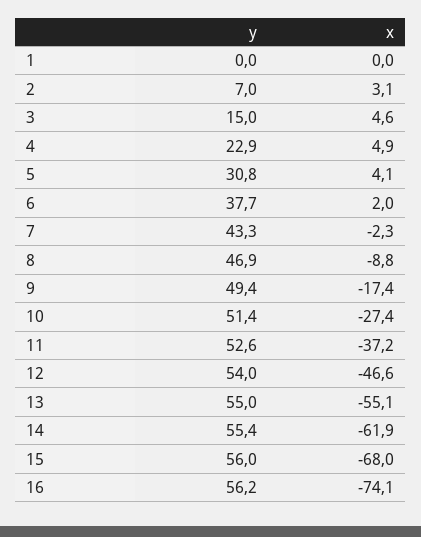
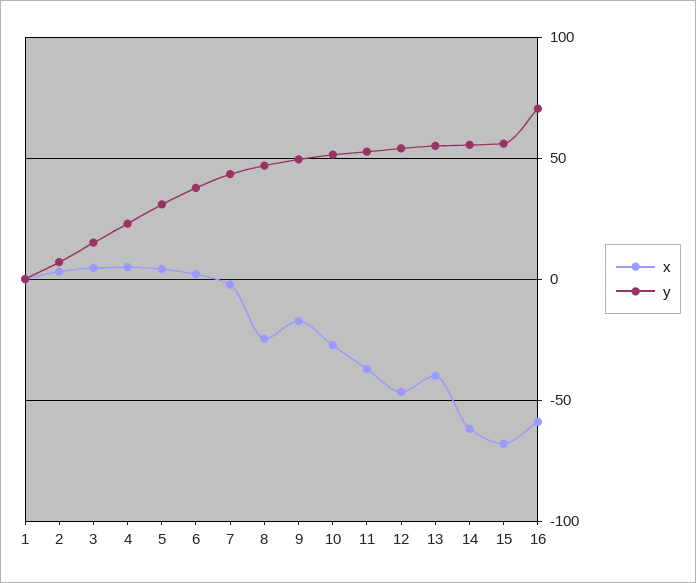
  {
    "y": {
      "1": 0,
      "2": 7,
      "3": 15,
      "4": 22.9,
      "5": 30.8,
      "6": 37.7,
      "7": 43.3,
      "8": 46.9,
      "9": 49.4,
      "10": 51.4,
      "11": 52.6,
      "12": 54,
      "13": 55,
      "14": 55.4,
      "15": 56,
-     "16": 56.2
+     "16": 70
    },
    "x": {
      "1": 0,
      "2": 3.1,
      "3": 4.6,
      "4": 4.9,
      "5": 4.1,
      "6": 2,
      "7": -2.3,
-     "8": -8.8,
+     "8": -25,
      "9": -17.4,
      "10": -27.4,
      "11": -37.2,
      "12": -46.6,
-     "13": -55.1,
+     "13": -40,
      "14": -61.9,
      "15": -68,
-     "16": -74.1
+     "16": -60
    }
  }

